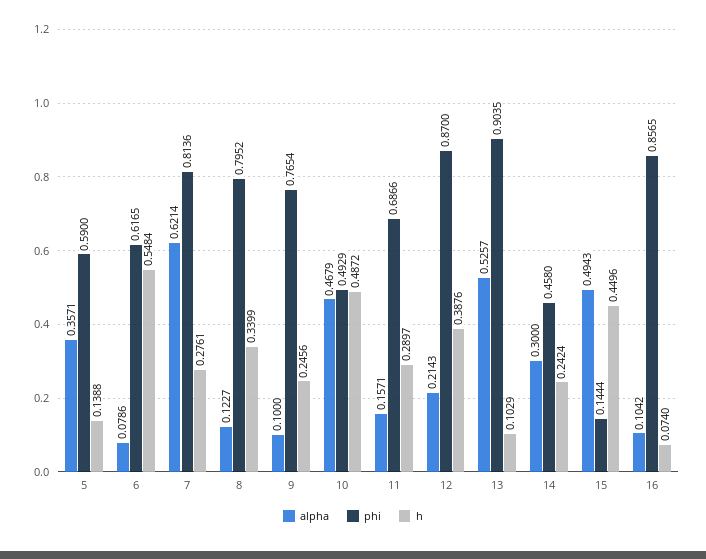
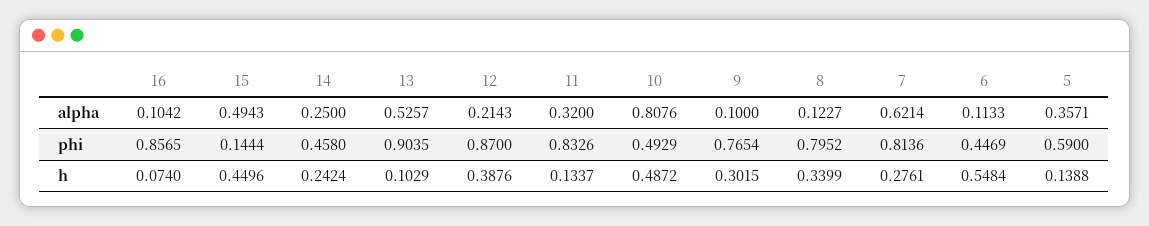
  {
    "alpha": {
      "5": 0.3571,
-     "6": 0.0786,
+     "6": 0.1133,
      "7": 0.6214,
      "8": 0.1227,
      "9": 0.1,
-     "10": 0.4679,
+     "10": 0.8076,
-     "11": 0.1571,
+     "11": 0.32,
      "12": 0.2143,
      "13": 0.5257,
-     "14": 0.3,
+     "14": 0.25,
      "15": 0.4943,
      "16": 0.1042
    },
    "phi": {
      "5": 0.59,
-     "6": 0.6165,
+     "6": 0.4469,
      "7": 0.8136,
      "8": 0.7952,
      "9": 0.7654,
      "10": 0.4929,
-     "11": 0.6866,
+     "11": 0.8326,
      "12": 0.87,
      "13": 0.9035,
      "14": 0.458,
      "15": 0.1444,
      "16": 0.8565
    },
    "h": {
      "5": 0.1388,
      "6": 0.5484,
      "7": 0.2761,
      "8": 0.3399,
-     "9": 0.2456,
+     "9": 0.3015,
      "10": 0.4872,
-     "11": 0.2897,
+     "11": 0.1337,
      "12": 0.3876,
      "13": 0.1029,
      "14": 0.2424,
      "15": 0.4496,
      "16": 0.074
    }
  }

